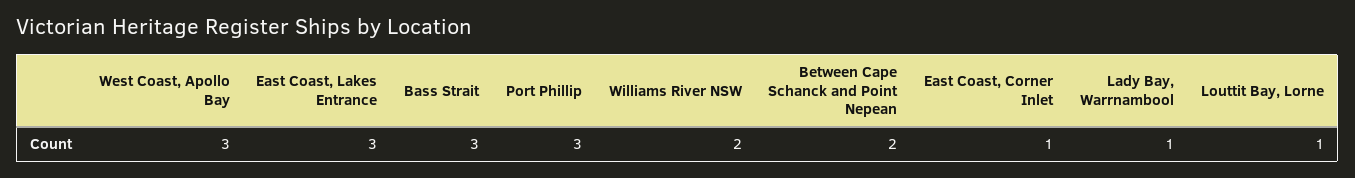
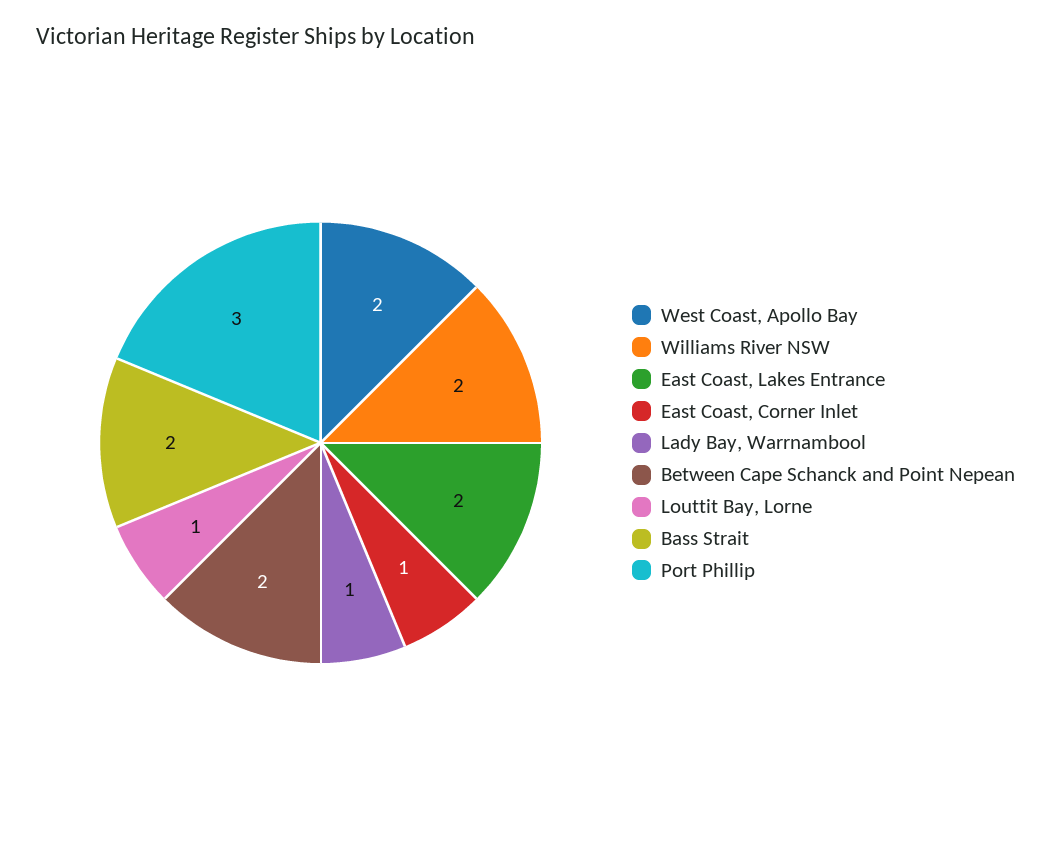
  {
-   "West Coast, Apollo Bay": 3,
+   "West Coast, Apollo Bay": 2,
-   "East Coast, Lakes Entrance": 3,
+   "East Coast, Lakes Entrance": 2,
-   "Bass Strait": 3,
+   "Bass Strait": 2,
    "Port Phillip": 3,
    "Williams River NSW": 2,
    "Between Cape Schanck and Point Nepean": 2,
    "East Coast, Corner Inlet": 1,
    "Lady Bay, Warrnambool": 1,
    "Louttit Bay, Lorne": 1
  }

